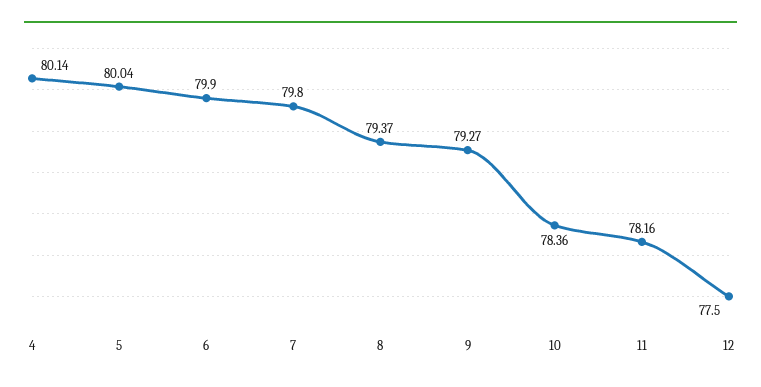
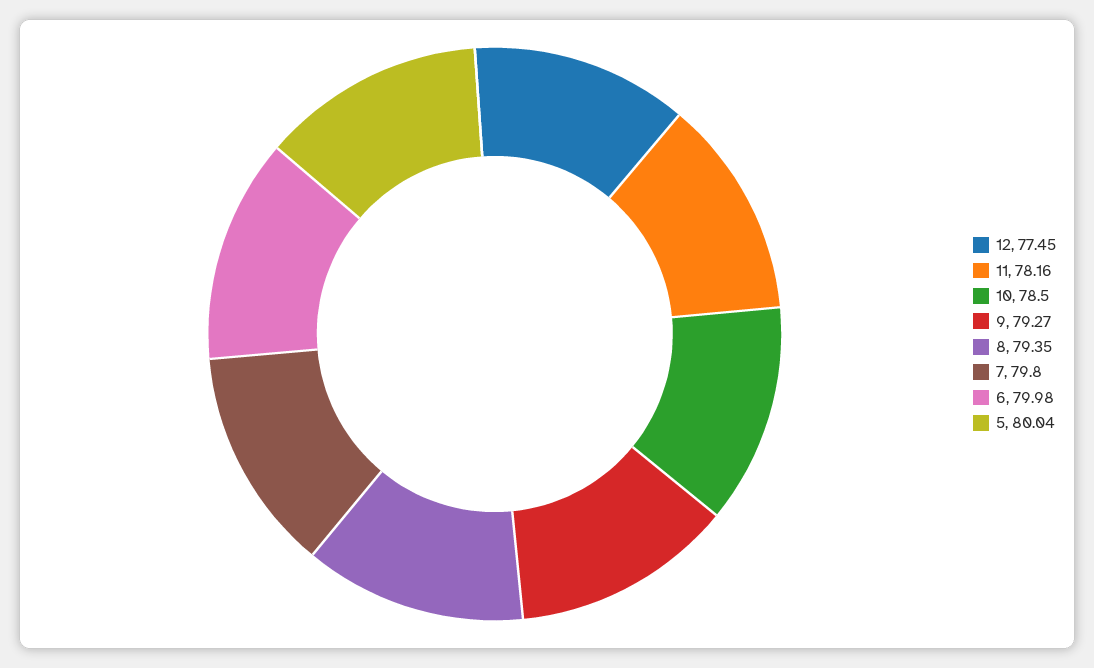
  {
-   "4": 80.14,
    "5": 80.04,
-   "6": 79.9,
+   "6": 79.98,
    "7": 79.8,
-   "8": 79.37,
+   "8": 79.35,
    "9": 79.27,
-   "10": 78.36,
+   "10": 78.5,
    "11": 78.16,
-   "12": 77.5
+   "12": 77.45
  }

